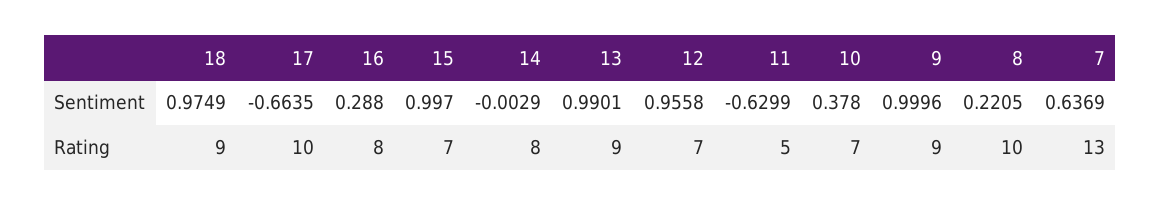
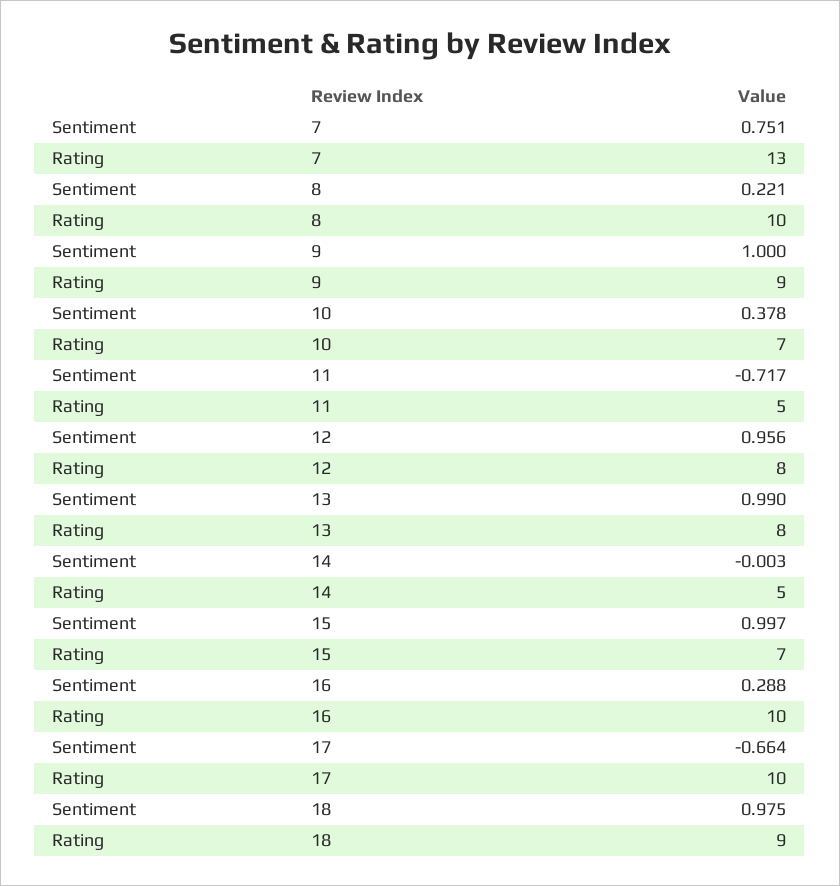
  {
    "18": {
      "Sentiment": 0.9749,
      "Rating": 9
    },
    "17": {
      "Sentiment": -0.6635,
      "Rating": 10
    },
    "16": {
      "Sentiment": 0.288,
-     "Rating": 8
+     "Rating": 10
    },
    "15": {
      "Sentiment": 0.997,
      "Rating": 7
    },
    "14": {
      "Sentiment": -0.0029,
-     "Rating": 8
+     "Rating": 5
    },
    "13": {
      "Sentiment": 0.9901,
-     "Rating": 9
+     "Rating": 8
    },
    "12": {
      "Sentiment": 0.9558,
-     "Rating": 7
+     "Rating": 8
    },
    "11": {
-     "Sentiment": -0.6299,
+     "Sentiment": -0.717,
      "Rating": 5
    },
    "10": {
      "Sentiment": 0.378,
      "Rating": 7
    },
    "9": {
      "Sentiment": 0.9996,
      "Rating": 9
    },
    "8": {
      "Sentiment": 0.2205,
      "Rating": 10
    },
    "7": {
-     "Sentiment": 0.6369,
+     "Sentiment": 0.751,
      "Rating": 13
    }
  }

